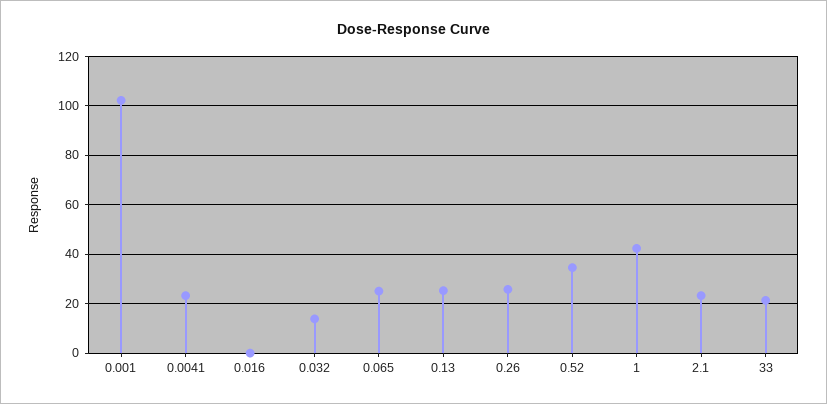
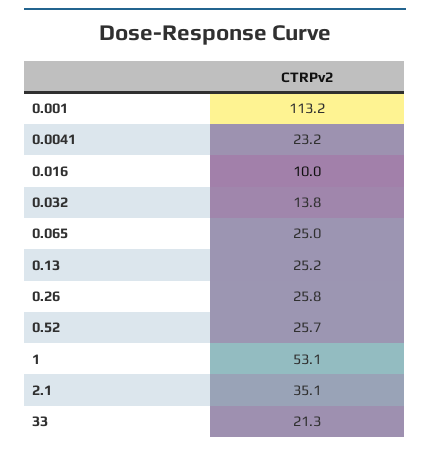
  {
-   "0.001": 102.5,
+   "0.001": 113.2,
    "0.0041": 23.2,
-   "0.016": 0,
+   "0.016": 10,
    "0.032": 13.8,
    "0.065": 25,
    "0.13": 25.2,
    "0.26": 25.8,
-   "0.52": 35,
+   "0.52": 25.7,
-   "1": 42.5,
+   "1": 53.1,
-   "2.1": 22.5,
+   "2.1": 35.1,
    "33": 21.3
  }

